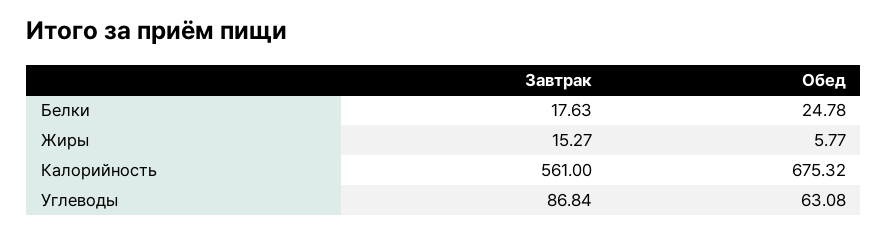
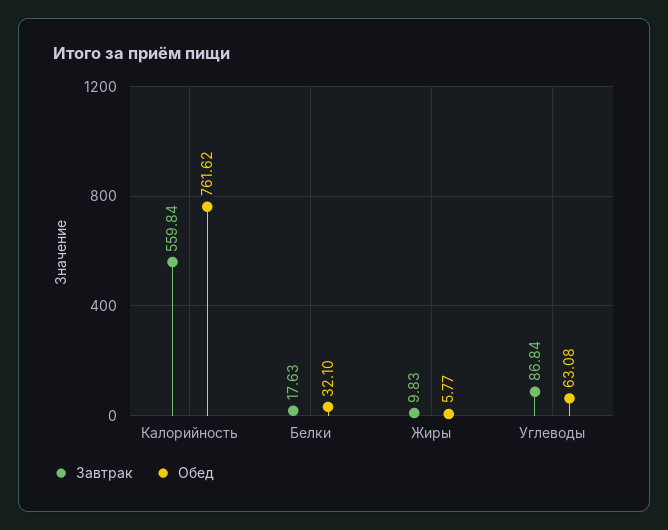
  {
    "Завтрак": {
      "Белки": 17.63,
-     "Жиры": 15.27,
+     "Жиры": 9.83,
-     "Калорийность": 561,
+     "Калорийность": 559.84,
      "Углеводы": 86.84
    },
    "Обед": {
-     "Белки": 24.78,
+     "Белки": 32.1,
      "Жиры": 5.77,
-     "Калорийность": 675.32,
+     "Калорийность": 761.62,
      "Углеводы": 63.08
    }
  }

